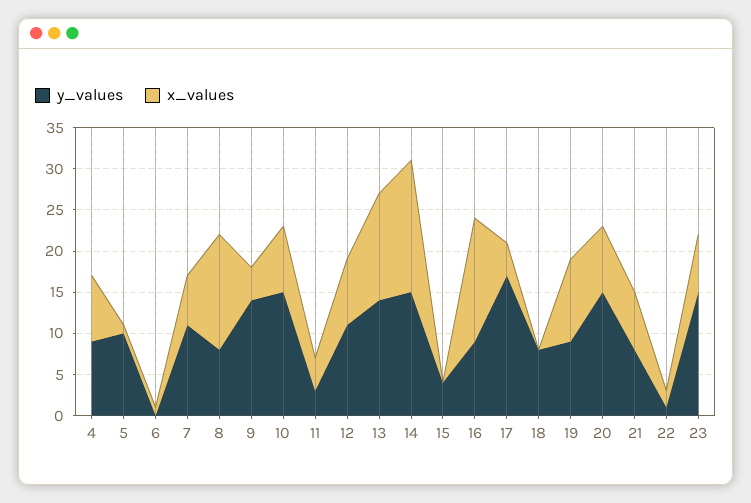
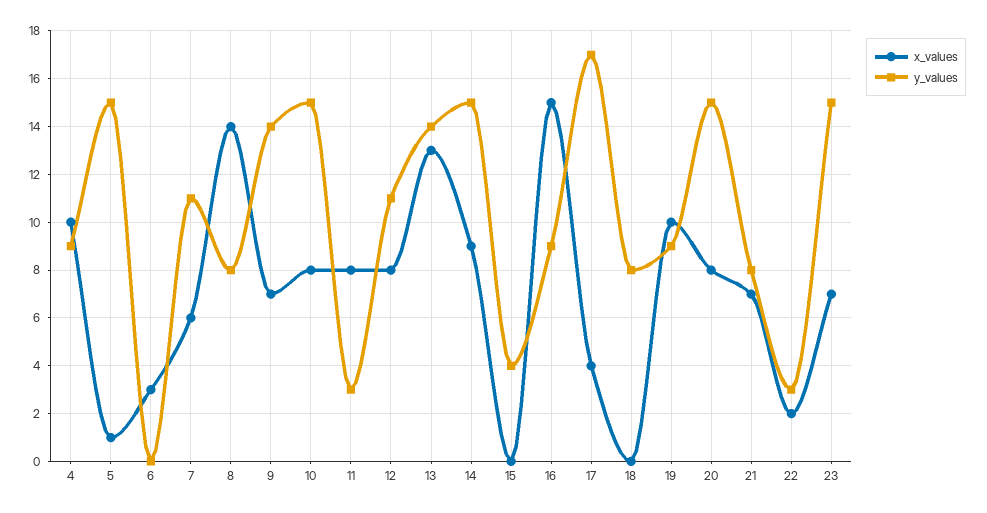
  {
    "y_values": {
      "4": 9,
-     "5": 10,
+     "5": 15,
      "6": 0,
      "7": 11,
      "8": 8,
      "9": 14,
      "10": 15,
      "11": 3,
      "12": 11,
      "13": 14,
      "14": 15,
      "15": 4,
      "16": 9,
      "17": 17,
      "18": 8,
      "19": 9,
      "20": 15,
      "21": 8,
-     "22": 1,
+     "22": 3,
      "23": 15
    },
    "x_values": {
-     "4": 8,
+     "4": 10,
      "5": 1,
-     "6": 1,
+     "6": 3,
      "7": 6,
      "8": 14,
-     "9": 4,
+     "9": 7,
      "10": 8,
-     "11": 4,
+     "11": 8,
      "12": 8,
      "13": 13,
-     "14": 16,
+     "14": 9,
      "15": 0,
      "16": 15,
      "17": 4,
      "18": 0,
      "19": 10,
      "20": 8,
      "21": 7,
      "22": 2,
      "23": 7
    }
  }

